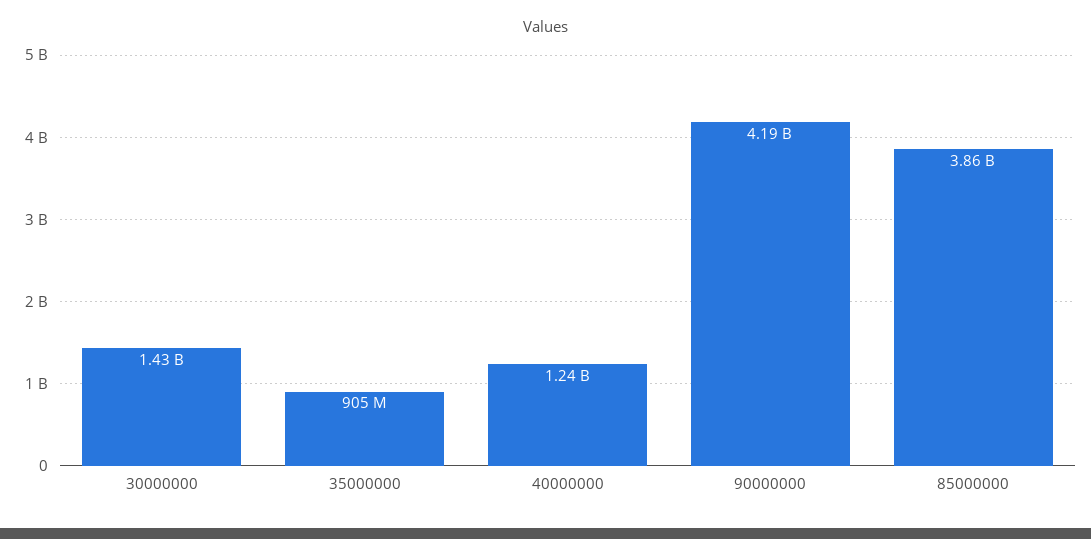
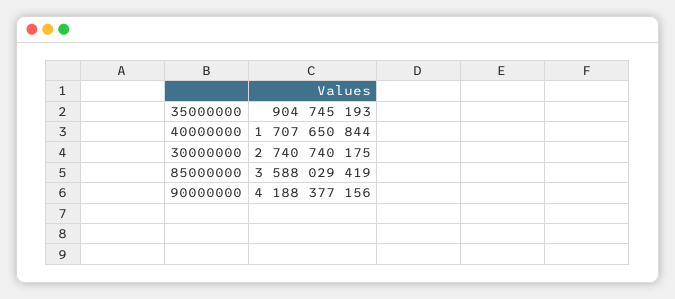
  {
-   "30000000": 1430000000,
+   "30000000": 2740740175,
    "35000000": 904745193,
-   "40000000": 1240000000,
+   "40000000": 1707650844,
    "90000000": 4188377156,
-   "85000000": 3860000000
+   "85000000": 3588029419
  }

